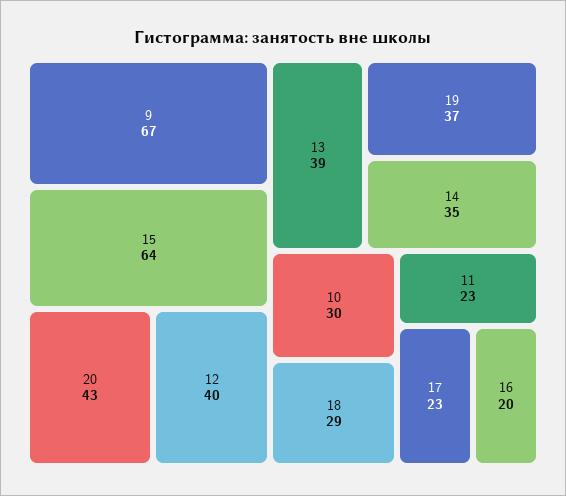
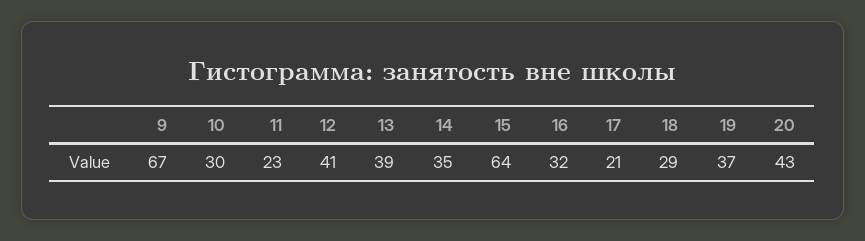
  {
    "9": 67,
    "15": 64,
    "20": 43,
-   "12": 40,
+   "12": 41,
    "13": 39,
    "19": 37,
    "14": 35,
    "10": 30,
    "18": 29,
    "11": 23,
-   "17": 23,
+   "17": 21,
-   "16": 20
+   "16": 32
  }

